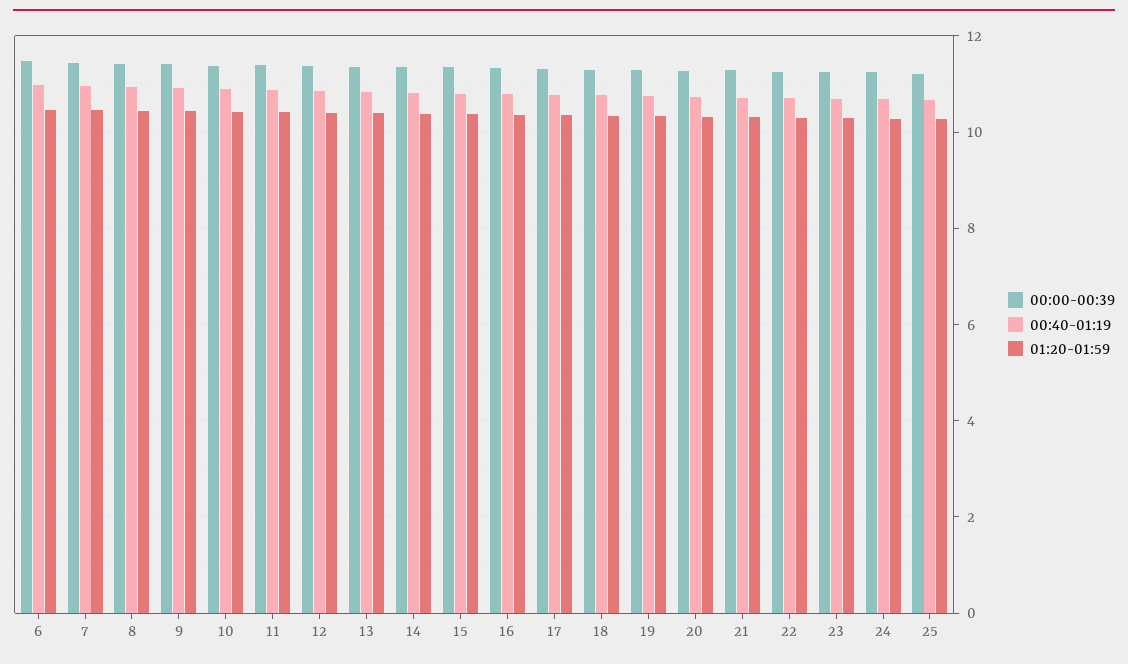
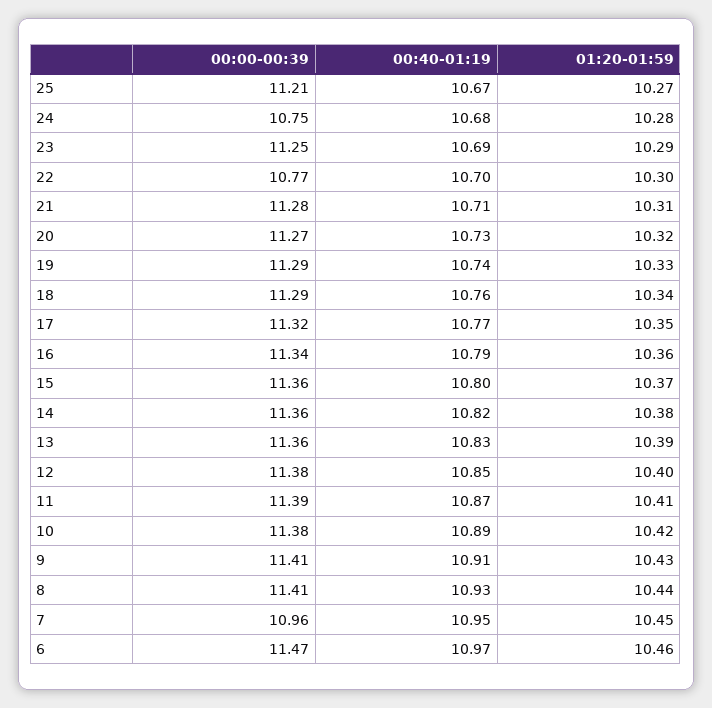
  {
    "00:00-00:39": {
      "6": 11.47,
-     "7": 11.4,
+     "7": 10.96,
      "8": 11.41,
      "9": 11.41,
      "10": 11.38,
      "11": 11.39,
      "12": 11.38,
      "13": 11.36,
      "14": 11.36,
      "15": 11.36,
      "16": 11.34,
      "17": 11.32,
      "18": 11.29,
      "19": 11.29,
      "20": 11.27,
      "21": 11.28,
-     "22": 11.2,
+     "22": 10.77,
      "23": 11.25,
-     "24": 11.2,
+     "24": 10.75,
      "25": 11.21
    },
    "00:40-01:19": {
      "6": 10.97,
      "7": 10.95,
      "8": 10.93,
      "9": 10.91,
      "10": 10.89,
      "11": 10.87,
      "12": 10.85,
      "13": 10.83,
      "14": 10.82,
      "15": 10.8,
      "16": 10.79,
      "17": 10.77,
      "18": 10.76,
      "19": 10.74,
      "20": 10.73,
      "21": 10.71,
      "22": 10.7,
      "23": 10.69,
      "24": 10.68,
      "25": 10.67
    },
    "01:20-01:59": {
      "6": 10.46,
      "7": 10.45,
      "8": 10.44,
      "9": 10.43,
      "10": 10.42,
      "11": 10.41,
      "12": 10.4,
      "13": 10.39,
      "14": 10.38,
      "15": 10.37,
      "16": 10.36,
      "17": 10.35,
      "18": 10.34,
      "19": 10.33,
      "20": 10.32,
      "21": 10.31,
      "22": 10.3,
      "23": 10.29,
      "24": 10.28,
      "25": 10.27
    }
  }

